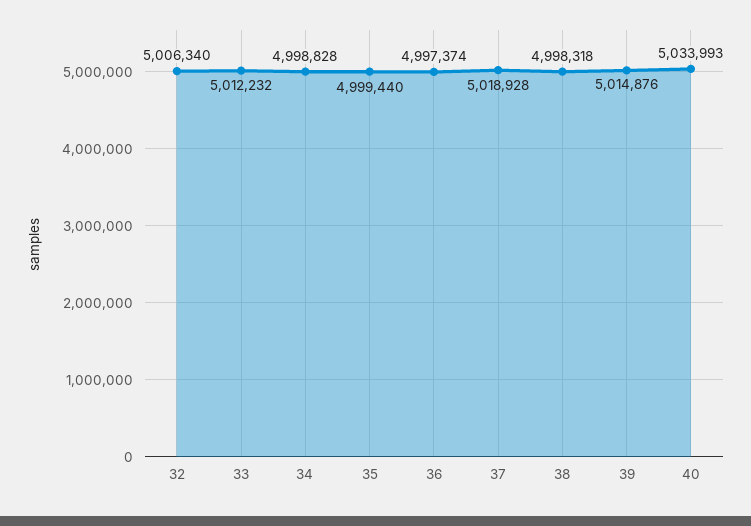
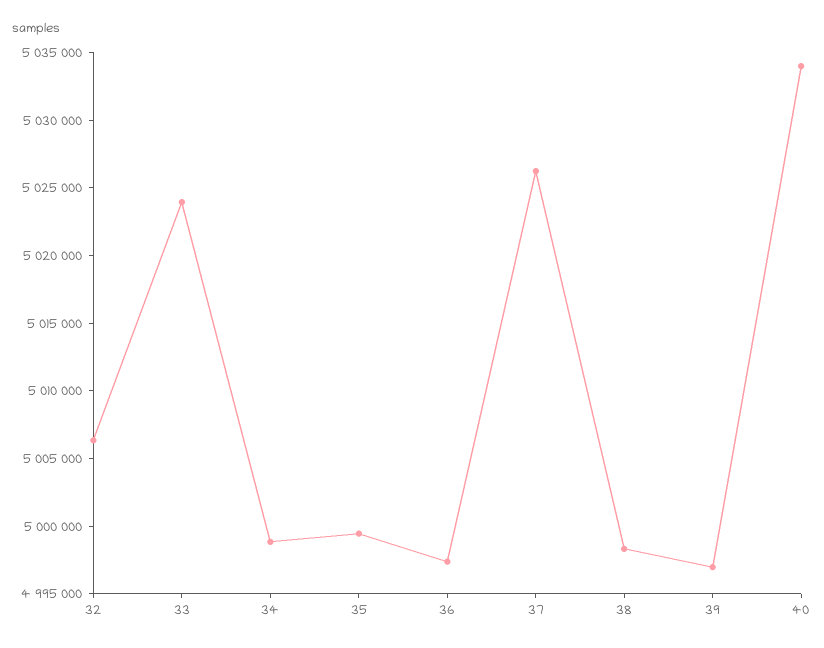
  {
    "32": 5006340,
-   "33": 5012232,
+   "33": 5024000,
    "34": 4998828,
    "35": 4999440,
    "36": 4997374,
-   "37": 5018928,
+   "37": 5026000,
    "38": 4998318,
-   "39": 5014876,
+   "39": 4997000,
    "40": 5033993
  }

